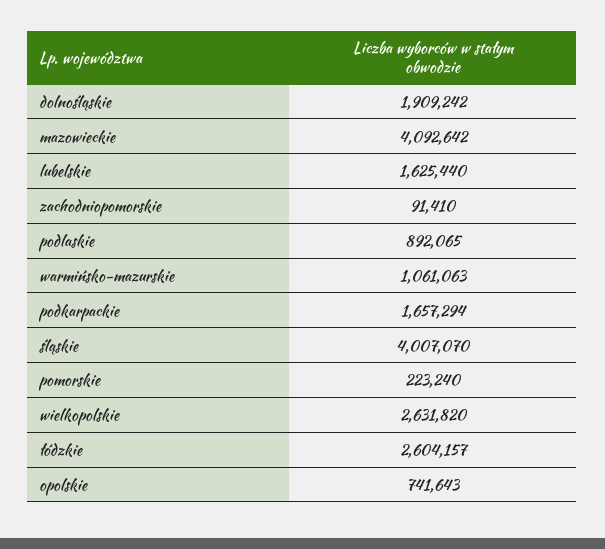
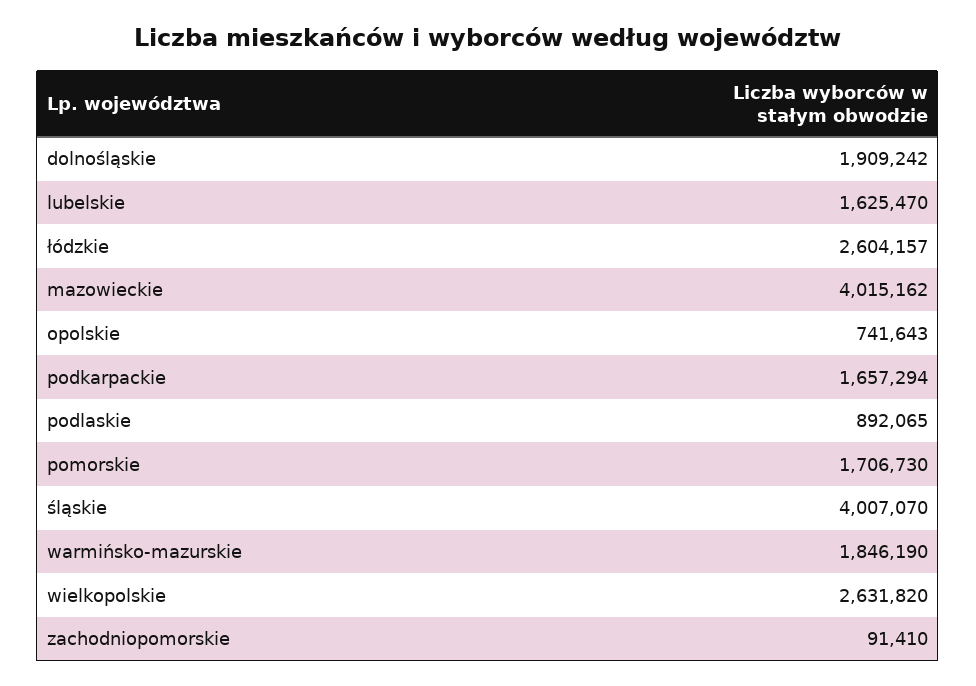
  {
    "dolnośląskie": 1909242,
-   "mazowieckie": 4092642,
+   "mazowieckie": 4015162,
-   "lubelskie": 1625440,
+   "lubelskie": 1625470,
    "zachodniopomorskie": 91410,
    "podlaskie": 892065,
-   "warmińsko-mazurskie": 1061063,
+   "warmińsko-mazurskie": 1846190,
    "podkarpackie": 1657294,
    "śląskie": 4007070,
-   "pomorskie": 223240,
+   "pomorskie": 1706730,
    "wielkopolskie": 2631820,
    "łódzkie": 2604157,
    "opolskie": 741643
  }

